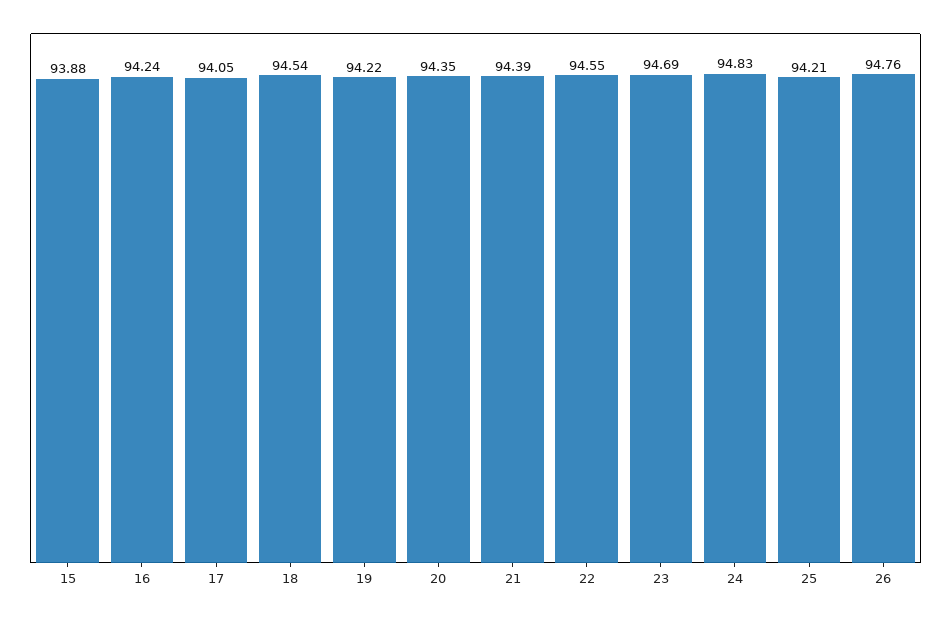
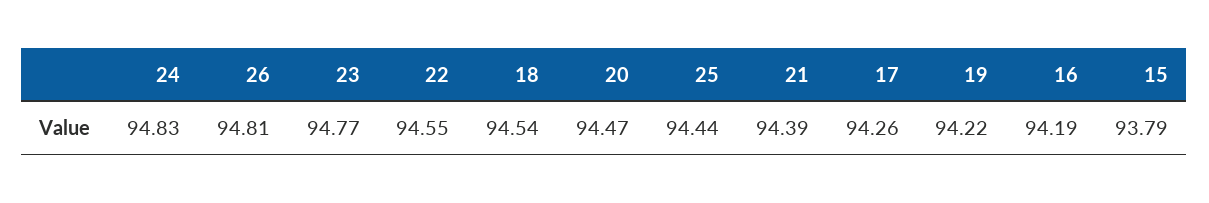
  {
-   "15": 93.88,
+   "15": 93.79,
-   "16": 94.24,
+   "16": 94.19,
-   "17": 94.05,
+   "17": 94.26,
    "18": 94.54,
    "19": 94.22,
-   "20": 94.35,
+   "20": 94.47,
    "21": 94.39,
    "22": 94.55,
-   "23": 94.69,
+   "23": 94.77,
    "24": 94.83,
-   "25": 94.21,
+   "25": 94.44,
-   "26": 94.76
+   "26": 94.81
  }

